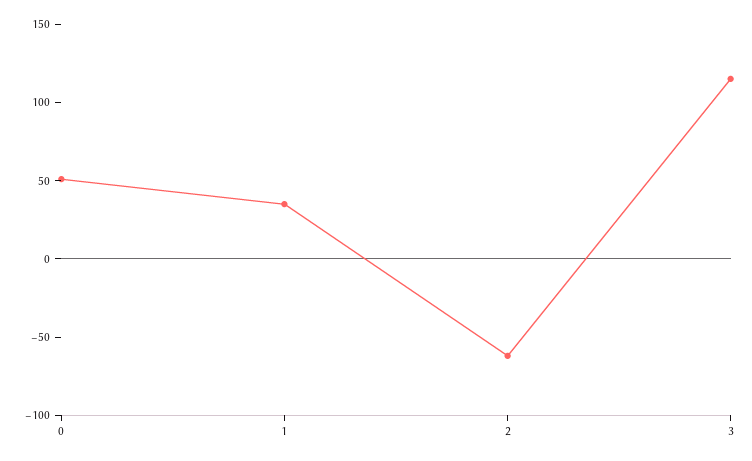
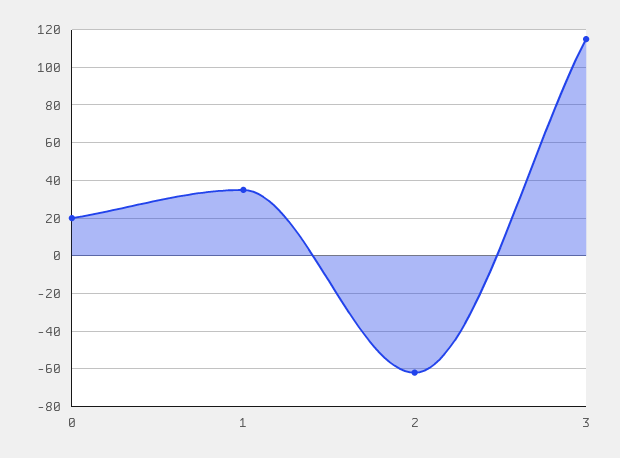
  {
-   "0": 50,
+   "0": 20,
    "1": 35,
    "2": -60,
    "3": 115
  }

